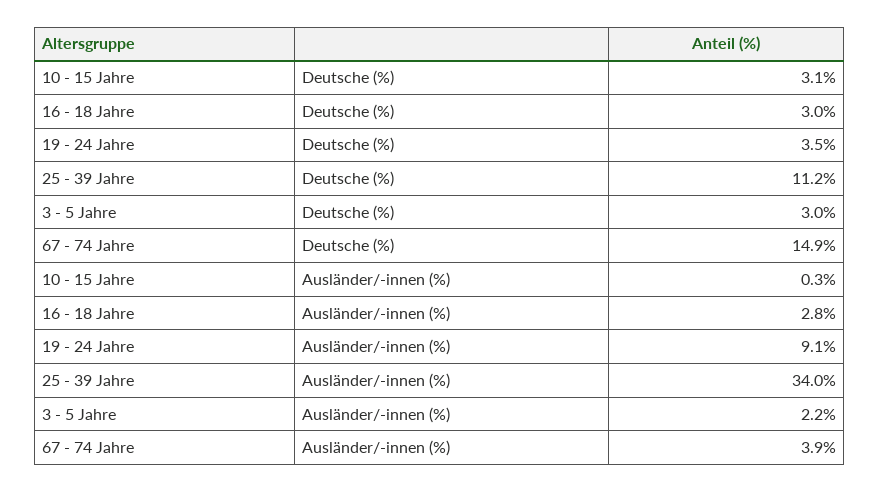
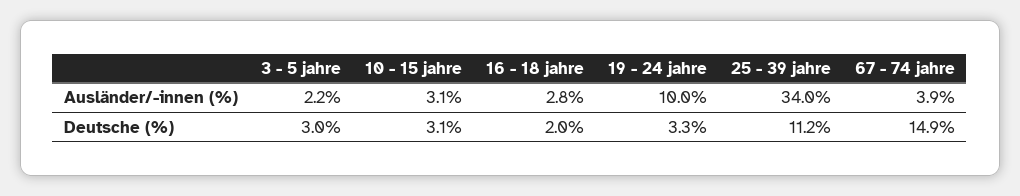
  {
    "10 - 15 Jahre": {
      "Deutsche (%)": 3.1,
-     "Ausländer/-innen (%)": 0.3
+     "Ausländer/-innen (%)": 3.1
    },
    "16 - 18 Jahre": {
-     "Deutsche (%)": 3,
+     "Deutsche (%)": 2,
      "Ausländer/-innen (%)": 2.8
    },
    "19 - 24 Jahre": {
-     "Deutsche (%)": 3.5,
+     "Deutsche (%)": 3.3,
-     "Ausländer/-innen (%)": 9.1
+     "Ausländer/-innen (%)": 10
    },
    "25 - 39 Jahre": {
      "Deutsche (%)": 11.2,
      "Ausländer/-innen (%)": 34
    },
    "3 - 5 Jahre": {
      "Deutsche (%)": 3,
      "Ausländer/-innen (%)": 2.2
    },
    "67 - 74 Jahre": {
      "Deutsche (%)": 14.9,
      "Ausländer/-innen (%)": 3.9
    }
  }

